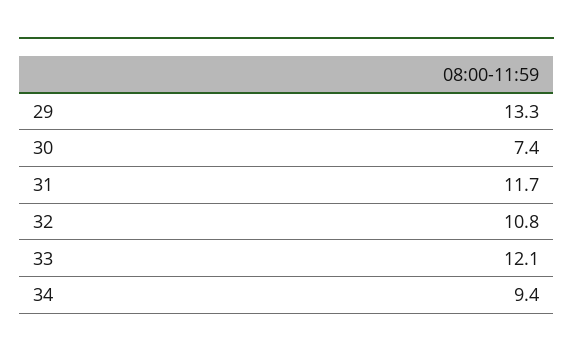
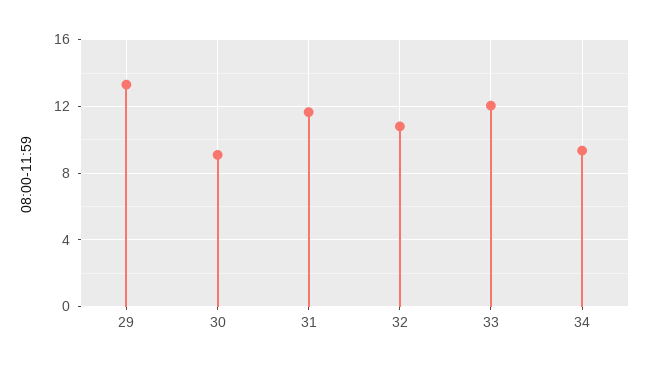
  {
    "29": 13.3,
-   "30": 7.4,
+   "30": 9,
    "31": 11.7,
    "32": 10.8,
    "33": 12.1,
    "34": 9.4
  }

